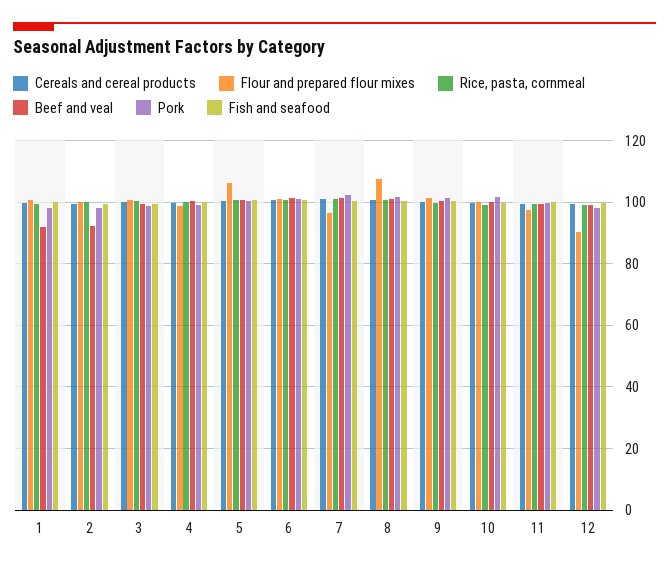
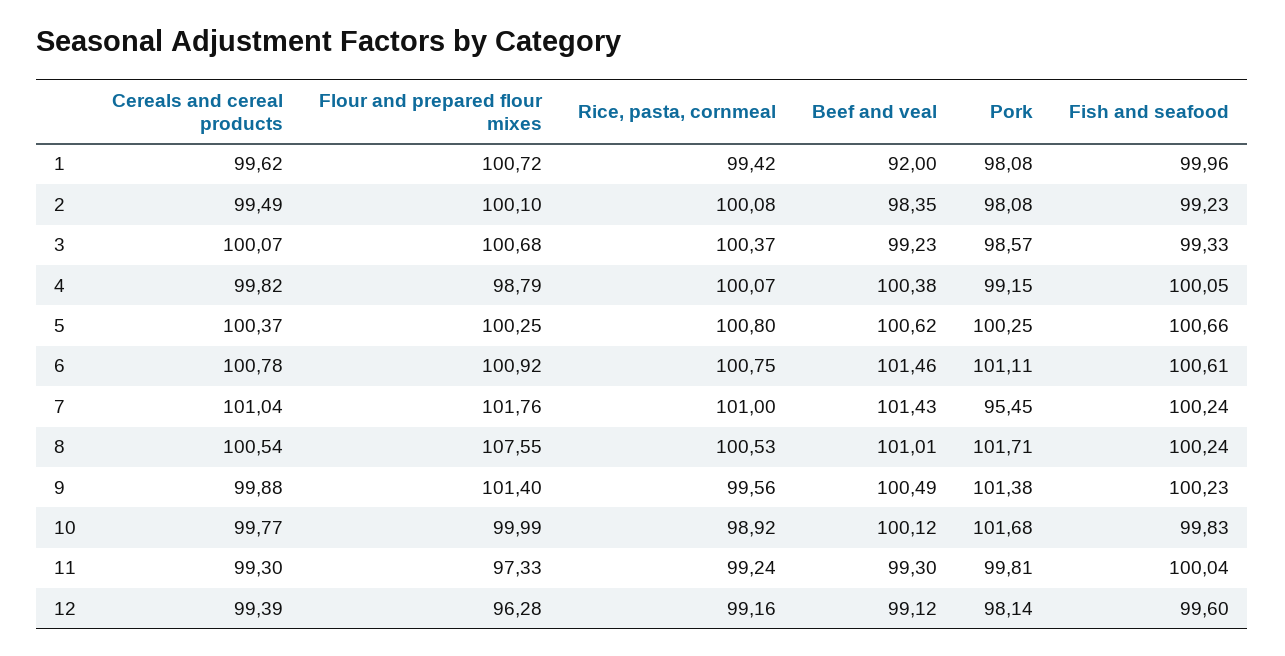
  {
    "Cereals and cereal products": {
      "1": 99.62,
      "2": 99.49,
      "3": 100.07,
      "4": 99.82,
      "5": 100.37,
      "6": 100.78,
      "7": 101.04,
      "8": 100.54,
      "9": 99.88,
      "10": 99.77,
      "11": 99.3,
      "12": 99.39
    },
    "Flour and prepared flour mixes": {
      "1": 100.72,
      "2": 100.1,
      "3": 100.68,
      "4": 98.79,
-     "5": 106,
+     "5": 100.25,
      "6": 100.92,
-     "7": 96,
+     "7": 101.76,
      "8": 107.55,
      "9": 101.4,
      "10": 99.99,
      "11": 97.33,
-     "12": 90
+     "12": 96.28
    },
    "Rice, pasta, cornmeal": {
      "1": 99.42,
      "2": 100.08,
      "3": 100.37,
      "4": 100.07,
      "5": 100.8,
      "6": 100.75,
      "7": 101,
      "8": 100.53,
      "9": 99.56,
      "10": 98.92,
      "11": 99.24,
      "12": 99.16
    },
    "Beef and veal": {
      "1": 92,
-     "2": 92,
+     "2": 98.35,
      "3": 99.23,
      "4": 100.38,
      "5": 100.62,
      "6": 101.46,
      "7": 101.43,
      "8": 101.01,
      "9": 100.49,
      "10": 100.12,
      "11": 99.3,
      "12": 99.12
    },
    "Pork": {
      "1": 98.08,
      "2": 98.08,
      "3": 98.57,
      "4": 99.15,
      "5": 100.25,
      "6": 101.11,
-     "7": 102,
+     "7": 95.45,
      "8": 101.71,
      "9": 101.38,
      "10": 101.68,
      "11": 99.81,
      "12": 98.14
    },
    "Fish and seafood": {
      "1": 99.96,
      "2": 99.23,
      "3": 99.33,
      "4": 100.05,
      "5": 100.66,
      "6": 100.61,
      "7": 100.24,
      "8": 100.24,
      "9": 100.23,
      "10": 99.83,
      "11": 100.04,
      "12": 99.6
    }
  }

